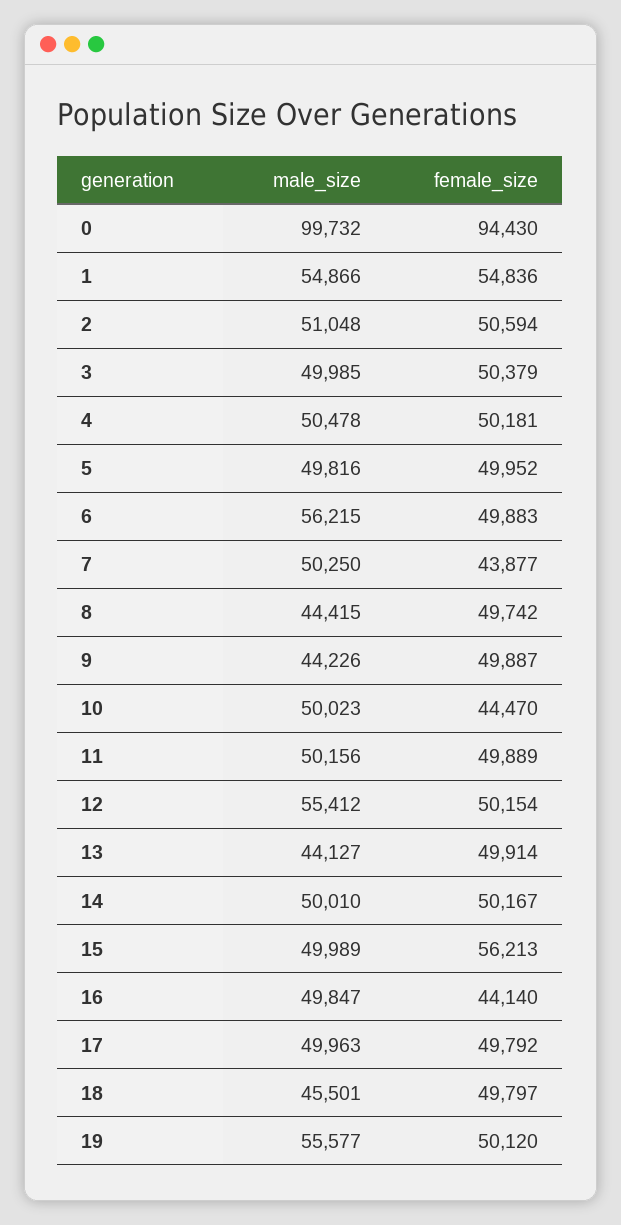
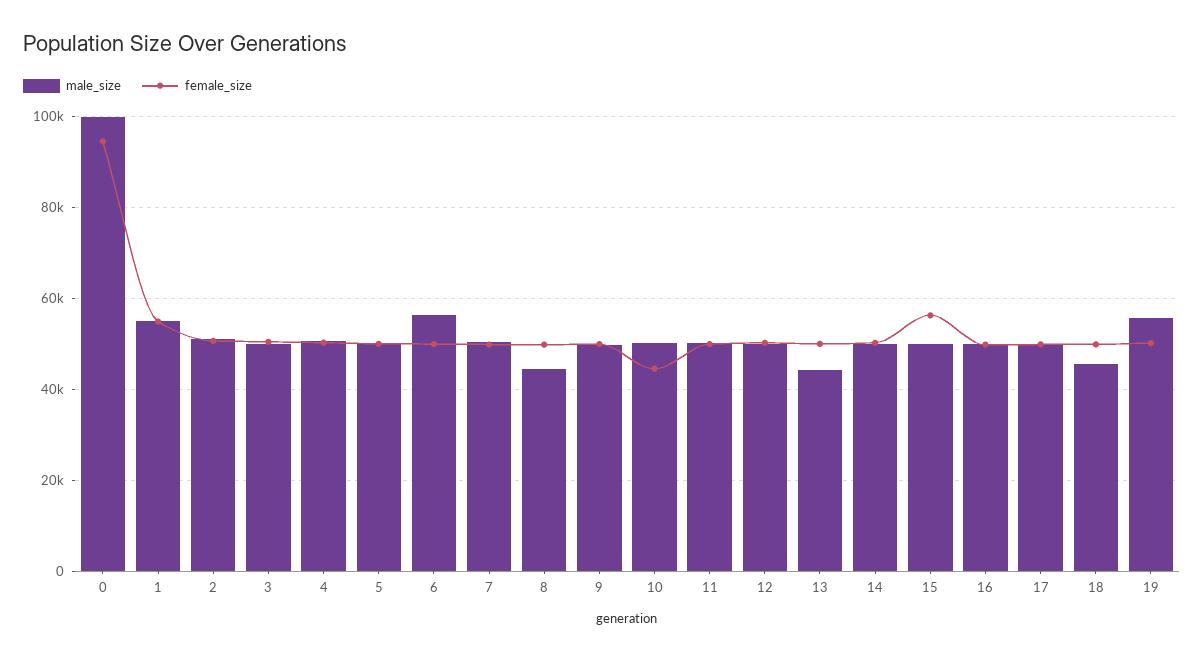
  {
    "male_size": {
      "0": 99732,
      "1": 54866,
      "2": 51048,
      "3": 49985,
      "4": 50478,
      "5": 49816,
      "6": 56215,
      "7": 50250,
      "8": 44415,
-     "9": 44226,
+     "9": 50000,
      "10": 50023,
      "11": 50156,
-     "12": 55412,
+     "12": 50000,
      "13": 44127,
      "14": 50010,
      "15": 49989,
      "16": 49847,
      "17": 49963,
      "18": 45501,
      "19": 55577
    },
    "female_size": {
      "0": 94430,
      "1": 54836,
      "2": 50594,
      "3": 50379,
      "4": 50181,
      "5": 49952,
      "6": 49883,
-     "7": 43877,
+     "7": 50000,
      "8": 49742,
      "9": 49887,
      "10": 44470,
      "11": 49889,
      "12": 50154,
      "13": 49914,
      "14": 50167,
      "15": 56213,
-     "16": 44140,
+     "16": 50000,
      "17": 49792,
      "18": 49797,
      "19": 50120
    }
  }

